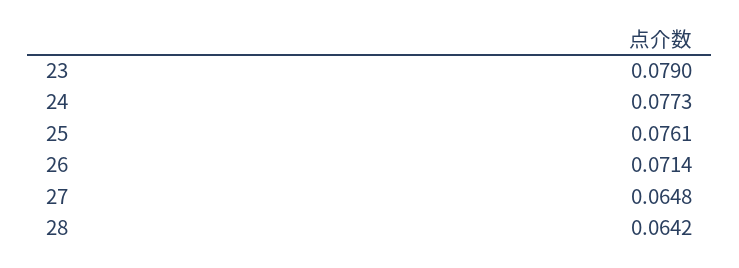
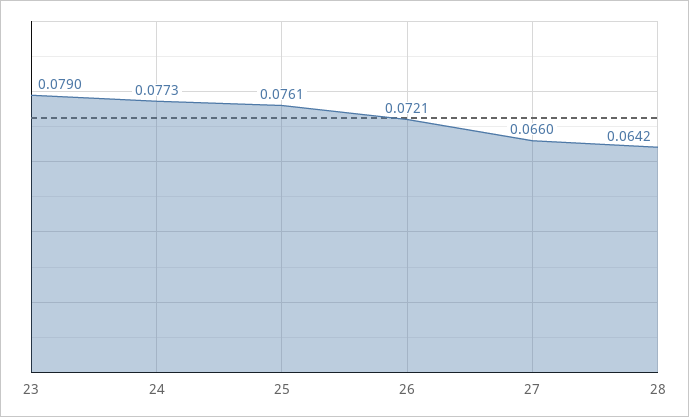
  {
    "23": 0.079,
    "24": 0.0773,
    "25": 0.0761,
-   "26": 0.0714,
+   "26": 0.0721,
-   "27": 0.0648,
+   "27": 0.066,
    "28": 0.0642
  }

